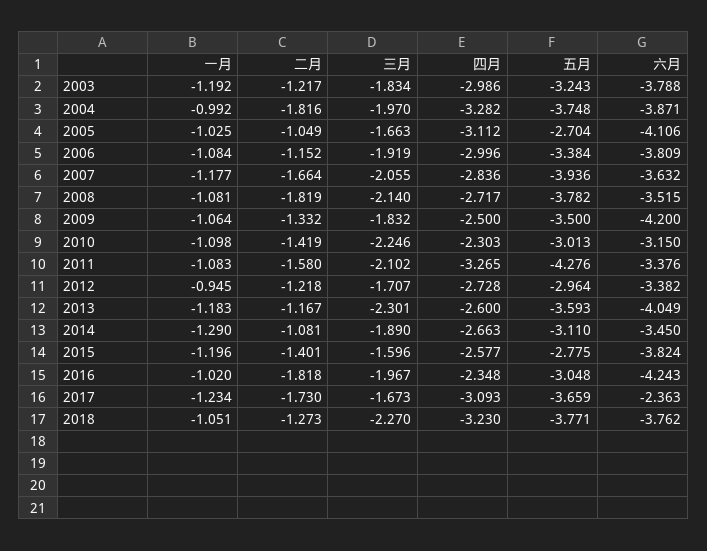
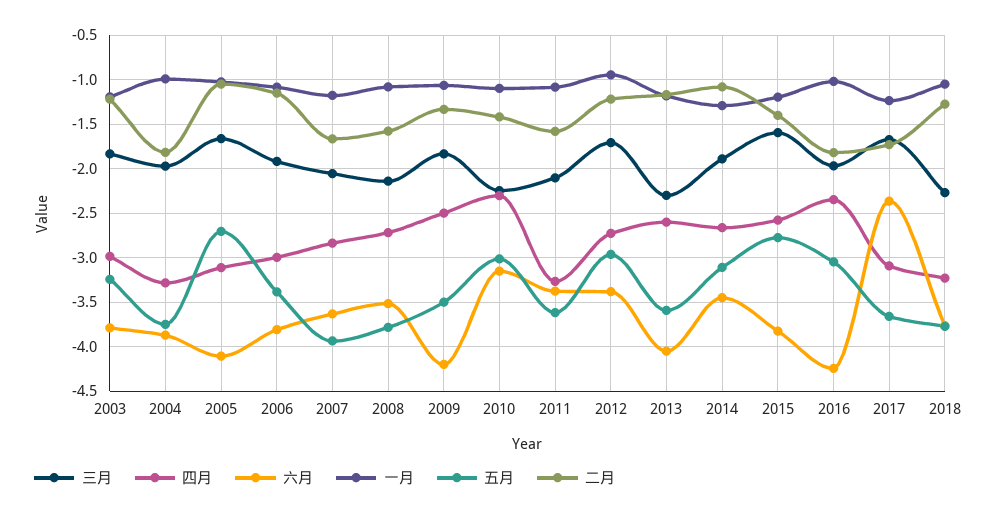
  {
    "一月": {
      "2003": -1.192,
      "2004": -0.992,
      "2005": -1.025,
      "2006": -1.084,
      "2007": -1.177,
      "2008": -1.081,
      "2009": -1.064,
      "2010": -1.098,
      "2011": -1.083,
      "2012": -0.945,
      "2013": -1.183,
      "2014": -1.29,
      "2015": -1.196,
      "2016": -1.02,
      "2017": -1.234,
      "2018": -1.051
    },
    "二月": {
      "2003": -1.217,
      "2004": -1.816,
      "2005": -1.049,
      "2006": -1.152,
      "2007": -1.664,
-     "2008": -1.819,
+     "2008": -1.6,
      "2009": -1.332,
      "2010": -1.419,
      "2011": -1.58,
      "2012": -1.218,
      "2013": -1.167,
      "2014": -1.081,
      "2015": -1.401,
      "2016": -1.818,
      "2017": -1.73,
      "2018": -1.273
    },
    "三月": {
      "2003": -1.834,
      "2004": -1.97,
      "2005": -1.663,
      "2006": -1.919,
      "2007": -2.055,
      "2008": -2.14,
      "2009": -1.832,
      "2010": -2.246,
      "2011": -2.102,
      "2012": -1.707,
      "2013": -2.301,
      "2014": -1.89,
      "2015": -1.596,
      "2016": -1.967,
      "2017": -1.673,
      "2018": -2.27
    },
    "四月": {
      "2003": -2.986,
      "2004": -3.282,
      "2005": -3.112,
      "2006": -2.996,
      "2007": -2.836,
      "2008": -2.717,
      "2009": -2.5,
      "2010": -2.303,
      "2011": -3.265,
      "2012": -2.728,
      "2013": -2.6,
      "2014": -2.663,
      "2015": -2.577,
      "2016": -2.348,
      "2017": -3.093,
      "2018": -3.23
    },
    "五月": {
      "2003": -3.243,
      "2004": -3.748,
      "2005": -2.704,
      "2006": -3.384,
      "2007": -3.936,
      "2008": -3.782,
      "2009": -3.5,
      "2010": -3.013,
-     "2011": -4.276,
+     "2011": -3.6,
      "2012": -2.964,
      "2013": -3.593,
      "2014": -3.11,
      "2015": -2.775,
      "2016": -3.048,
      "2017": -3.659,
      "2018": -3.771
    },
    "六月": {
      "2003": -3.788,
      "2004": -3.871,
      "2005": -4.106,
      "2006": -3.809,
      "2007": -3.632,
      "2008": -3.515,
      "2009": -4.2,
      "2010": -3.15,
      "2011": -3.376,
      "2012": -3.382,
      "2013": -4.049,
      "2014": -3.45,
      "2015": -3.824,
      "2016": -4.243,
      "2017": -2.363,
      "2018": -3.762
    }
  }

